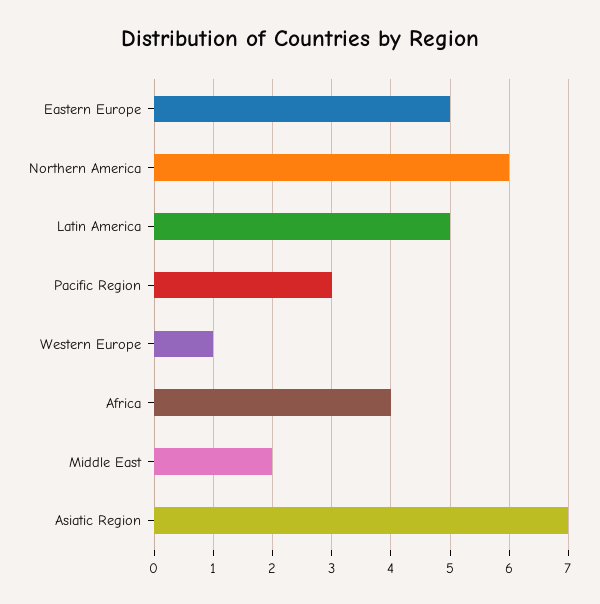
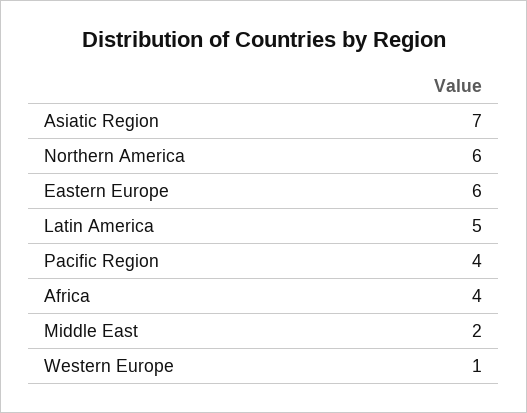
  {
-   "Eastern Europe": 5,
+   "Eastern Europe": 6,
    "Northern America": 6,
    "Latin America": 5,
-   "Pacific Region": 3,
+   "Pacific Region": 4,
    "Western Europe": 1,
    "Africa": 4,
    "Middle East": 2,
    "Asiatic Region": 7
  }

